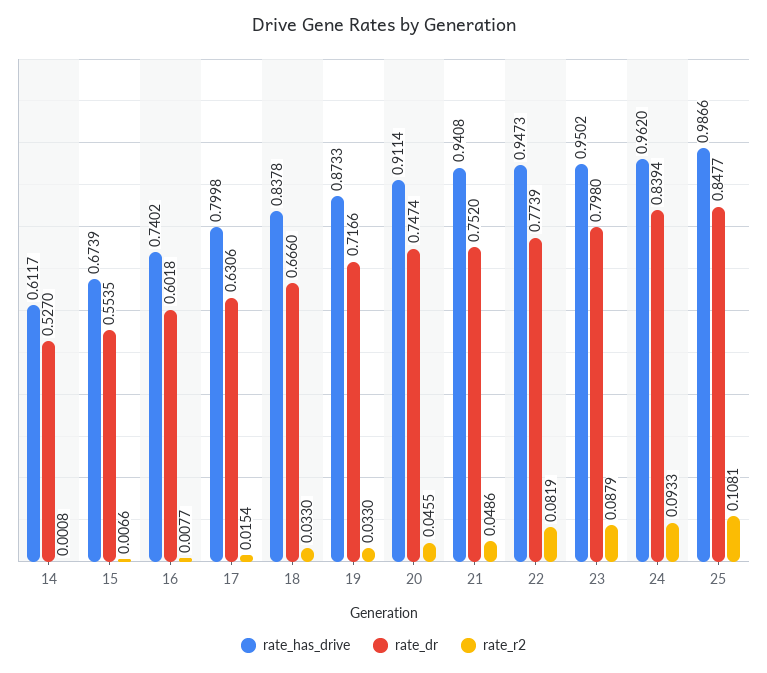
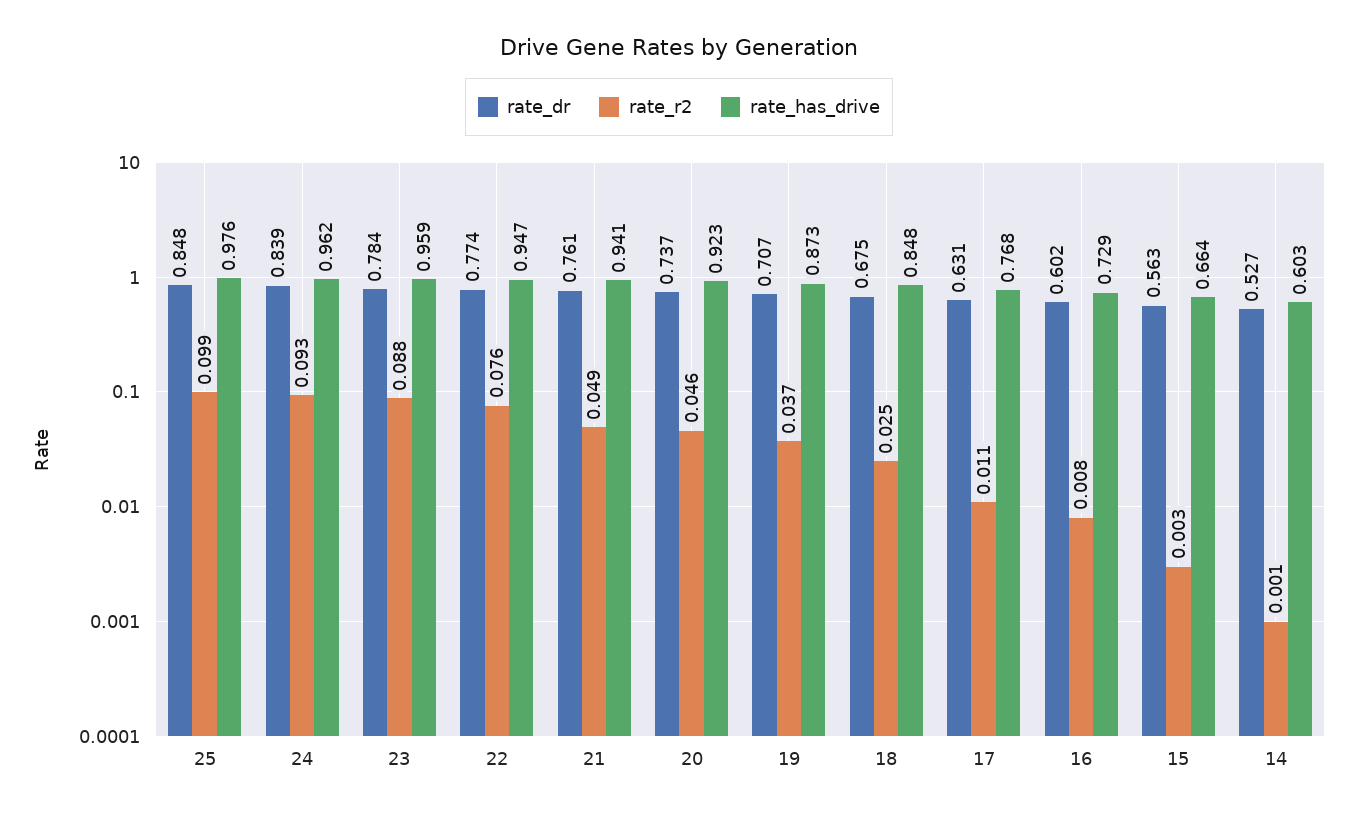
  {
    "rate_has_drive": {
-     "14": 0.6117,
+     "14": 0.603,
-     "15": 0.6739,
+     "15": 0.664,
-     "16": 0.7402,
+     "16": 0.729,
-     "17": 0.7998,
+     "17": 0.768,
-     "18": 0.8378,
+     "18": 0.848,
      "19": 0.8733,
-     "20": 0.9114,
+     "20": 0.923,
      "21": 0.9408,
      "22": 0.9473,
-     "23": 0.9502,
+     "23": 0.959,
      "24": 0.962,
-     "25": 0.9866
+     "25": 0.976
    },
    "rate_dr": {
      "14": 0.527,
-     "15": 0.5535,
+     "15": 0.563,
      "16": 0.6018,
      "17": 0.6306,
-     "18": 0.666,
+     "18": 0.675,
-     "19": 0.7166,
+     "19": 0.707,
-     "20": 0.7474,
+     "20": 0.737,
-     "21": 0.752,
+     "21": 0.761,
      "22": 0.7739,
-     "23": 0.798,
+     "23": 0.784,
      "24": 0.8394,
      "25": 0.8477
    },
    "rate_r2": {
      "14": 0.0008,
-     "15": 0.0066,
+     "15": 0.003,
      "16": 0.0077,
-     "17": 0.0154,
+     "17": 0.011,
-     "18": 0.033,
+     "18": 0.025,
-     "19": 0.033,
+     "19": 0.037,
      "20": 0.0455,
      "21": 0.0486,
-     "22": 0.0819,
+     "22": 0.076,
      "23": 0.0879,
      "24": 0.0933,
-     "25": 0.1081
+     "25": 0.099
    }
  }

